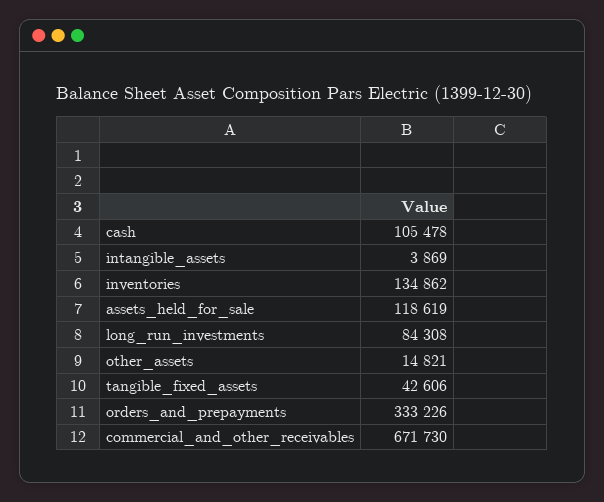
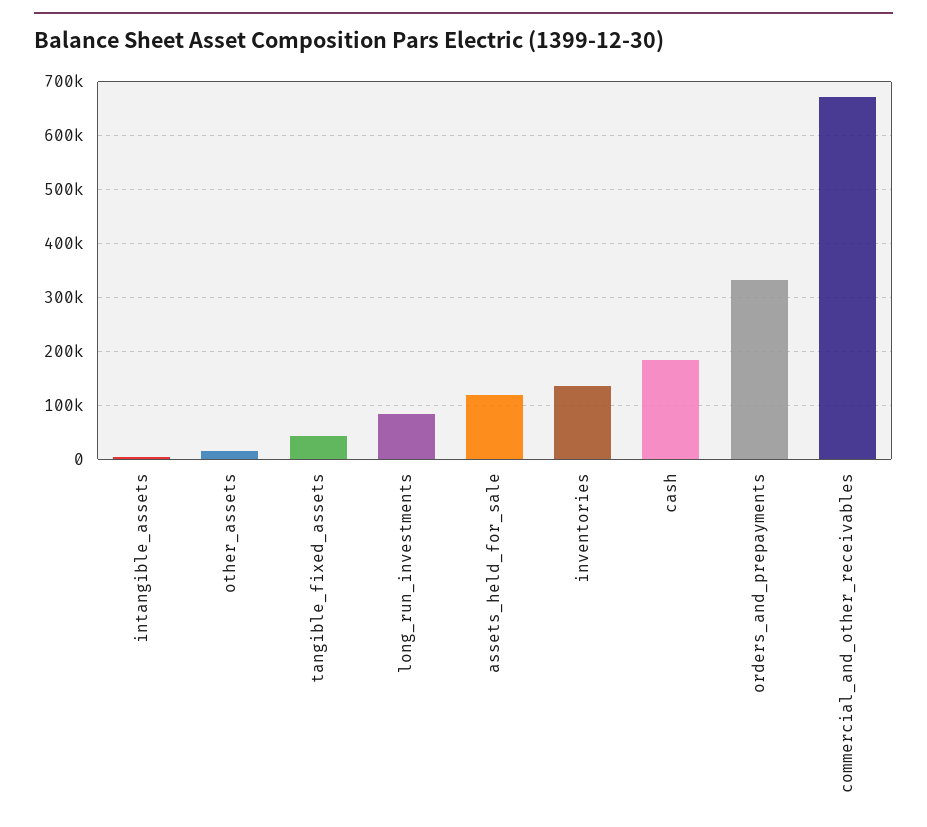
  {
-   "cash": 105478,
+   "cash": 180000,
    "intangible_assets": 3869,
    "inventories": 134862,
    "assets_held_for_sale": 118619,
    "long_run_investments": 84308,
    "other_assets": 14821,
    "tangible_fixed_assets": 42606,
    "orders_and_prepayments": 333226,
    "commercial_and_other_receivables": 671730
  }

